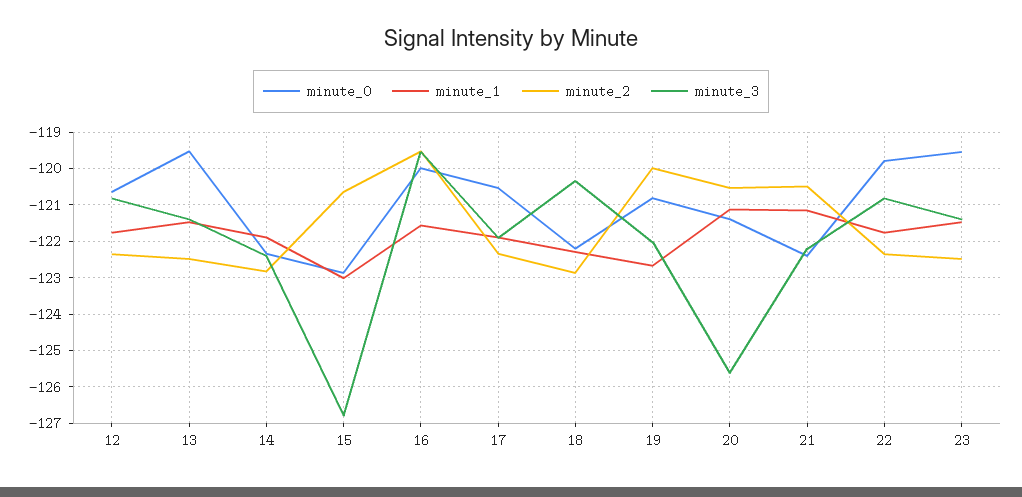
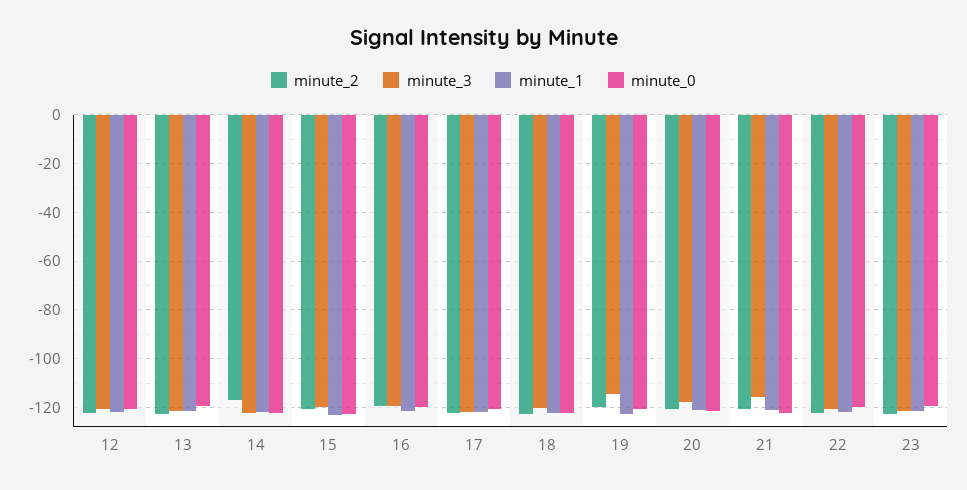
  {
    "minute_0": {
      "12": -120.6,
      "13": -119.6,
      "14": -122.4,
      "15": -122.8,
      "16": -120,
      "17": -120.6,
      "18": -122.2,
      "19": -120.8,
      "20": -121.4,
      "21": -122.4,
      "22": -119.8,
      "23": -119.6
    },
    "minute_1": {
      "12": -121.8,
      "13": -121.4,
      "14": -121.8,
      "15": -123,
      "16": -121.6,
      "17": -121.8,
      "18": -122.2,
      "19": -122.6,
      "20": -121.2,
      "21": -121.2,
      "22": -121.8,
      "23": -121.4
    },
    "minute_2": {
      "12": -122.4,
      "13": -122.4,
-     "14": -122.8,
+     "14": -117.5,
      "15": -120.6,
      "16": -119.6,
      "17": -122.4,
      "18": -122.8,
      "19": -120,
      "20": -120.6,
      "21": -120.4,
      "22": -122.4,
      "23": -122.4
    },
    "minute_3": {
      "12": -120.8,
      "13": -121.4,
      "14": -122.4,
-     "15": -126.8,
+     "15": -120,
      "16": -119.6,
      "17": -122,
      "18": -120.4,
-     "19": -122,
+     "19": -115,
-     "20": -125.6,
+     "20": -117.5,
-     "21": -122.2,
+     "21": -115,
      "22": -120.8,
      "23": -121.4
    }
  }

